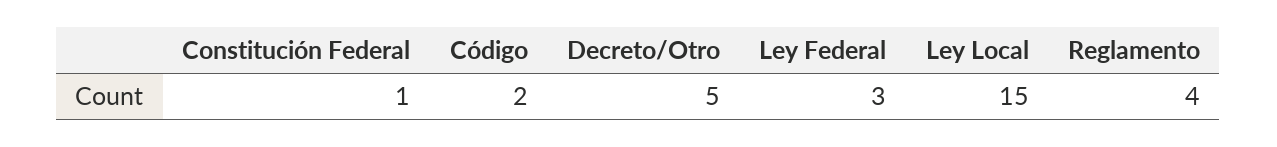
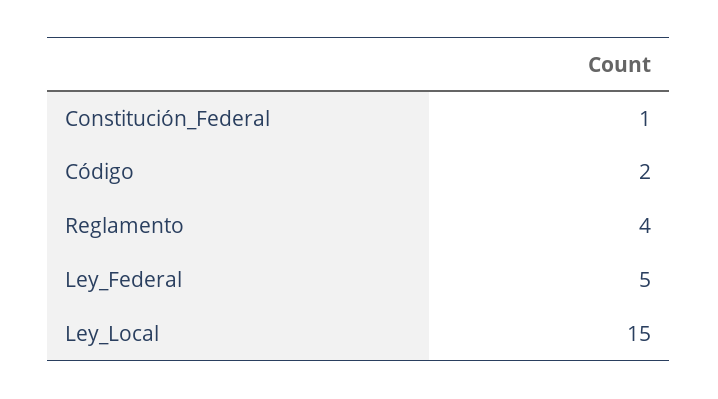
  {
    "Constitución Federal": 1,
    "Código": 2,
-   "Decreto/Otro": 5,
-   "Ley Federal": 3,
+   "Ley Federal": 5,
    "Ley Local": 15,
    "Reglamento": 4
  }

